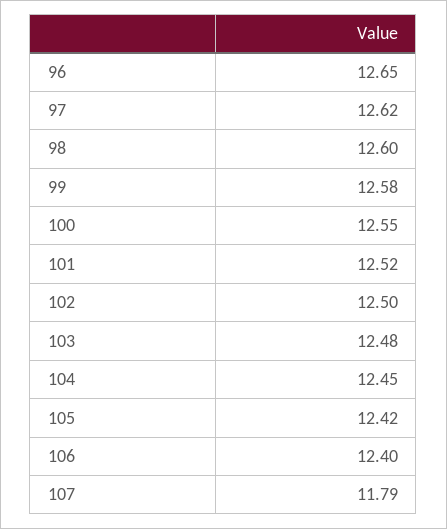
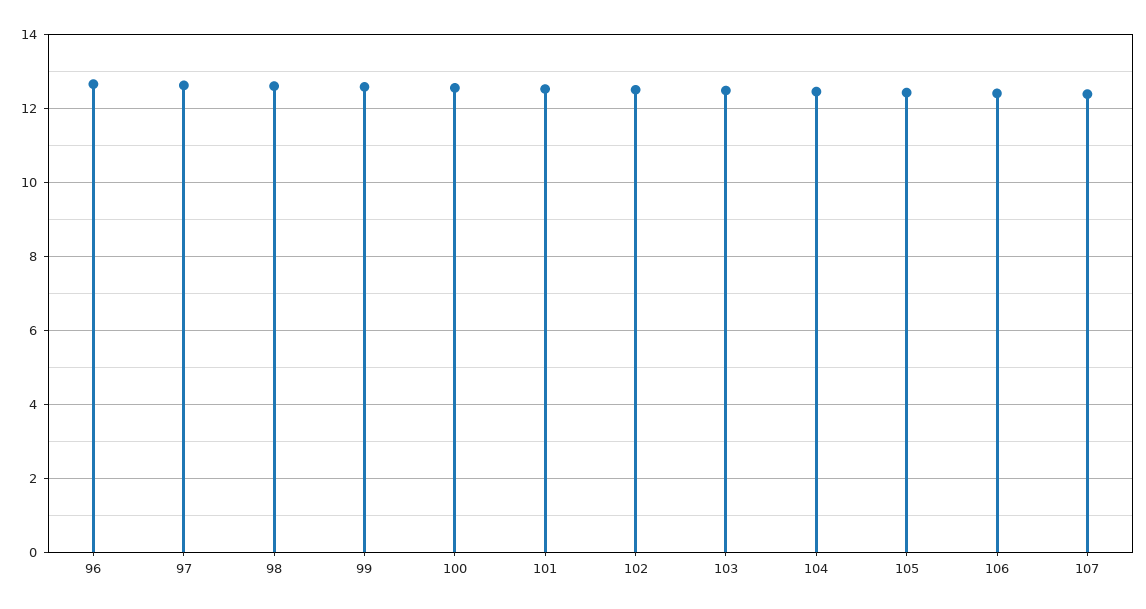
  {
    "96": 12.65,
    "97": 12.62,
    "98": 12.6,
    "99": 12.58,
    "100": 12.55,
    "101": 12.52,
    "102": 12.5,
    "103": 12.48,
    "104": 12.45,
    "105": 12.42,
    "106": 12.4,
-   "107": 11.79
+   "107": 12.4
  }

